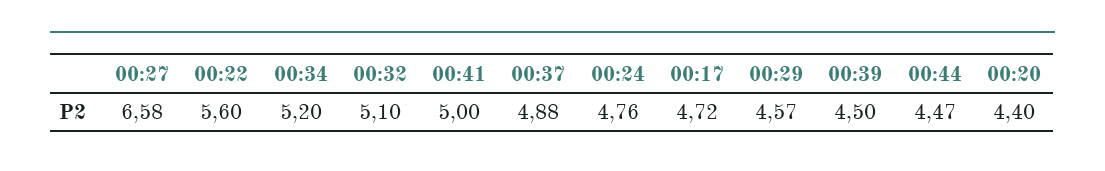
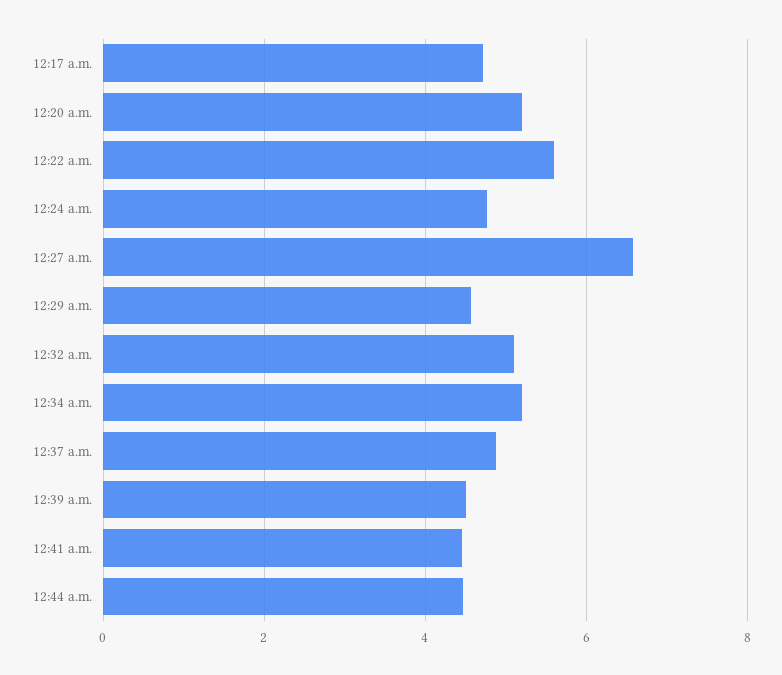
  {
    "00:27": 6.58,
    "00:22": 5.6,
    "00:34": 5.2,
    "00:32": 5.1,
-   "00:41": 5,
+   "00:41": 4.4,
    "00:37": 4.88,
    "00:24": 4.76,
    "00:17": 4.72,
    "00:29": 4.57,
    "00:39": 4.5,
    "00:44": 4.47,
-   "00:20": 4.4
+   "00:20": 5.2
  }

